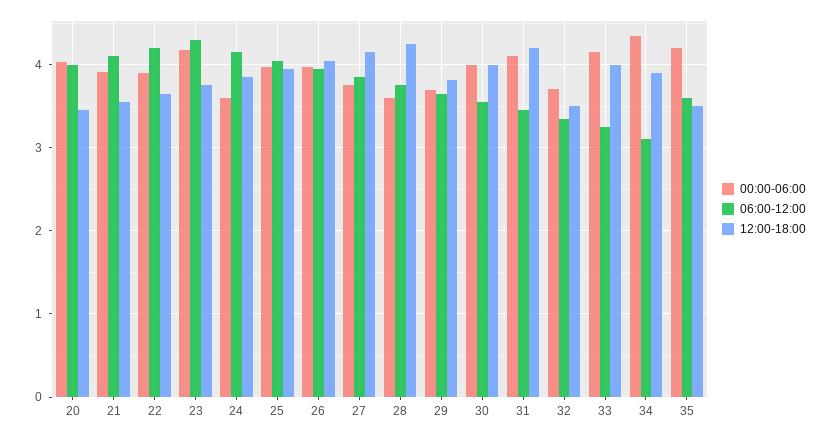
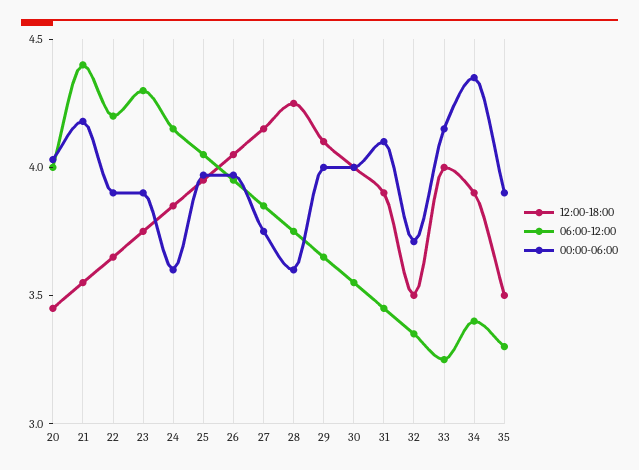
  {
    "00:00-06:00": {
      "20": 4,
-     "21": 3.9,
+     "21": 4.2,
      "22": 3.9,
-     "23": 4.2,
+     "23": 3.9,
      "24": 3.6,
      "25": 4,
      "26": 4,
      "27": 3.8,
      "28": 3.6,
-     "29": 3.7,
+     "29": 4,
      "30": 4,
      "31": 4.1,
      "32": 3.7,
      "33": 4.2,
      "34": 4.4,
-     "35": 4.2
+     "35": 3.9
    },
    "06:00-12:00": {
      "20": 4,
-     "21": 4.1,
+     "21": 4.4,
      "22": 4.2,
      "23": 4.3,
      "24": 4.2,
      "25": 4.1,
      "26": 4,
      "27": 3.9,
      "28": 3.8,
      "29": 3.7,
      "30": 3.6,
      "31": 3.5,
      "32": 3.4,
      "33": 3.3,
-     "34": 3.1,
+     "34": 3.4,
-     "35": 3.6
+     "35": 3.3
    },
    "12:00-18:00": {
      "20": 3.5,
      "21": 3.6,
      "22": 3.7,
      "23": 3.8,
      "24": 3.9,
      "25": 4,
      "26": 4.1,
      "27": 4.2,
      "28": 4.3,
-     "29": 3.8,
+     "29": 4.1,
      "30": 4,
-     "31": 4.2,
+     "31": 3.9,
      "32": 3.5,
      "33": 4,
      "34": 3.9,
      "35": 3.5
    }
  }

